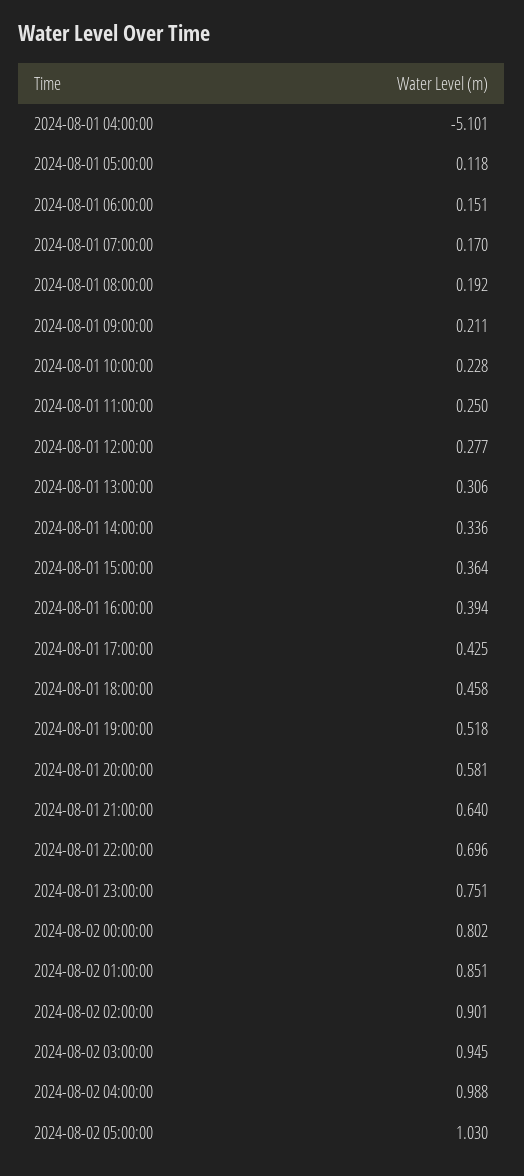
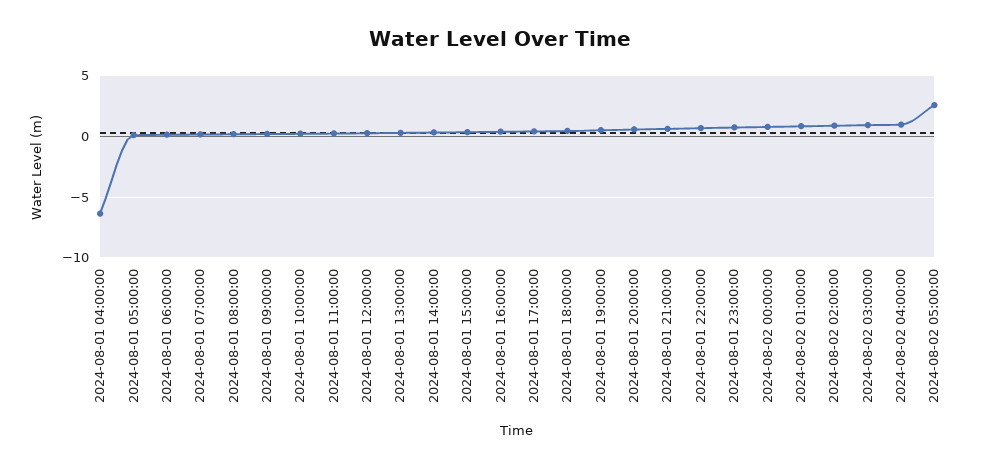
  {
-   "2024-08-01 04:00:00": -5.101,
+   "2024-08-01 04:00:00": -6.5,
    "2024-08-01 05:00:00": 0.118,
    "2024-08-01 06:00:00": 0.151,
    "2024-08-01 07:00:00": 0.17,
    "2024-08-01 08:00:00": 0.192,
    "2024-08-01 09:00:00": 0.211,
    "2024-08-01 10:00:00": 0.228,
    "2024-08-01 11:00:00": 0.25,
    "2024-08-01 12:00:00": 0.277,
    "2024-08-01 13:00:00": 0.306,
    "2024-08-01 14:00:00": 0.336,
    "2024-08-01 15:00:00": 0.364,
    "2024-08-01 16:00:00": 0.394,
    "2024-08-01 17:00:00": 0.425,
    "2024-08-01 18:00:00": 0.458,
    "2024-08-01 19:00:00": 0.518,
    "2024-08-01 20:00:00": 0.581,
    "2024-08-01 21:00:00": 0.64,
    "2024-08-01 22:00:00": 0.696,
    "2024-08-01 23:00:00": 0.751,
    "2024-08-02 00:00:00": 0.802,
    "2024-08-02 01:00:00": 0.851,
    "2024-08-02 02:00:00": 0.901,
    "2024-08-02 03:00:00": 0.945,
    "2024-08-02 04:00:00": 0.988,
-   "2024-08-02 05:00:00": 1.03
+   "2024-08-02 05:00:00": 2.5
  }

